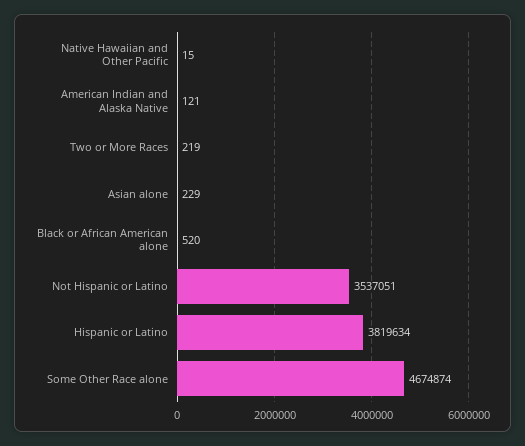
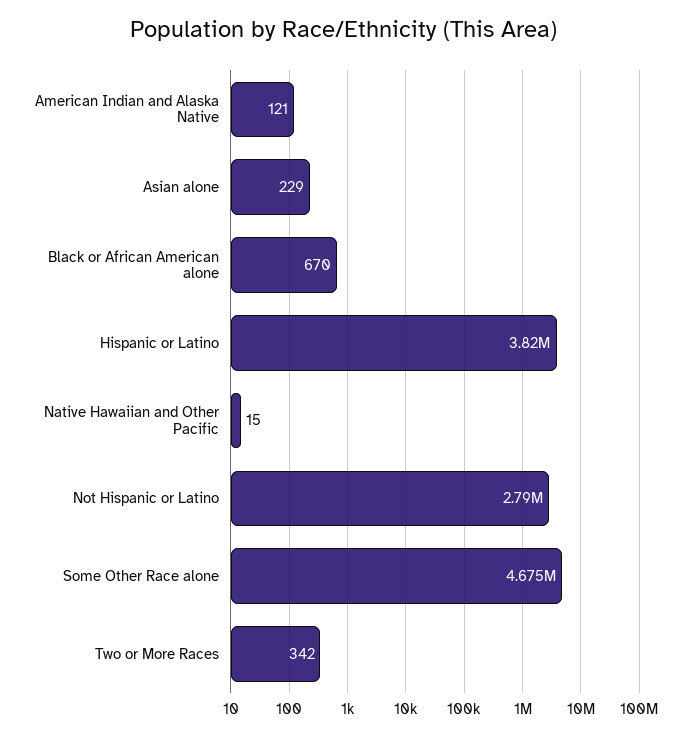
  {
    "Native Hawaiian and Other Pacific": 15,
    "American Indian and Alaska Native": 121,
-   "Two or More Races": 219,
+   "Two or More Races": 342,
    "Asian alone": 229,
-   "Black or African American alone": 520,
+   "Black or African American alone": 670,
-   "Not Hispanic or Latino": 3537051,
+   "Not Hispanic or Latino": 2790000,
    "Hispanic or Latino": 3819634,
    "Some Other Race alone": 4674874
  }

